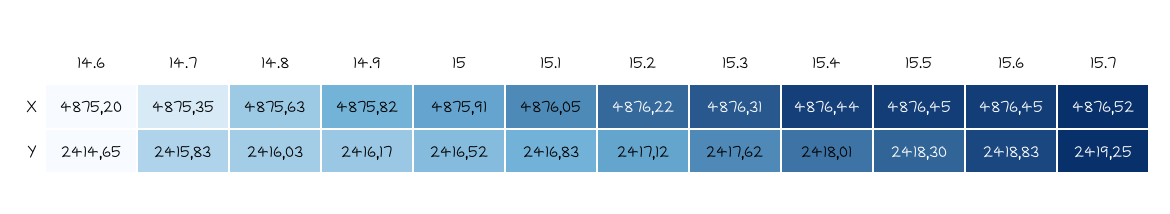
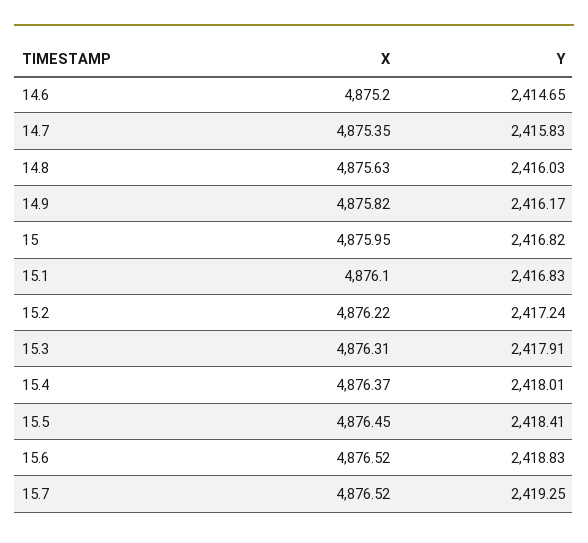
  {
    "14.6": {
      "X": 4875.2,
      "Y": 2414.65
    },
    "14.7": {
      "X": 4875.35,
      "Y": 2415.83
    },
    "14.8": {
      "X": 4875.63,
      "Y": 2416.03
    },
    "14.9": {
      "X": 4875.82,
      "Y": 2416.17
    },
    "15": {
-     "X": 4875.91,
+     "X": 4875.95,
-     "Y": 2416.52
+     "Y": 2416.82
    },
    "15.1": {
-     "X": 4876.05,
+     "X": 4876.1,
      "Y": 2416.83
    },
    "15.2": {
      "X": 4876.22,
-     "Y": 2417.12
+     "Y": 2417.24
    },
    "15.3": {
      "X": 4876.31,
-     "Y": 2417.62
+     "Y": 2417.91
    },
    "15.4": {
-     "X": 4876.44,
+     "X": 4876.37,
      "Y": 2418.01
    },
    "15.5": {
      "X": 4876.45,
-     "Y": 2418.3
+     "Y": 2418.41
    },
    "15.6": {
-     "X": 4876.45,
+     "X": 4876.52,
      "Y": 2418.83
    },
    "15.7": {
      "X": 4876.52,
      "Y": 2419.25
    }
  }

